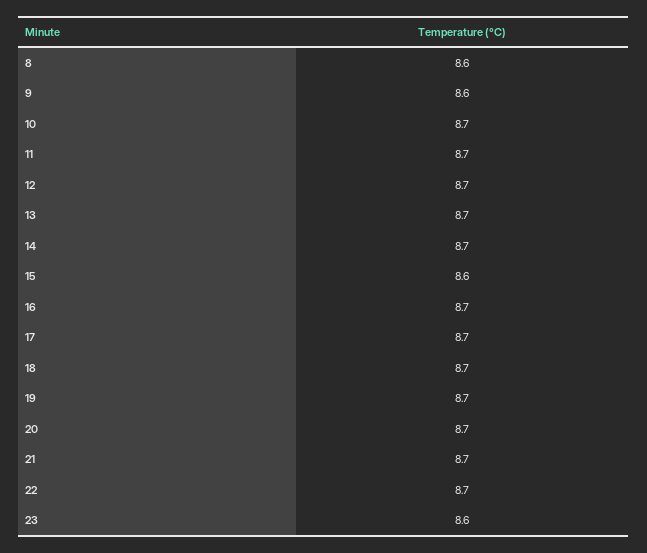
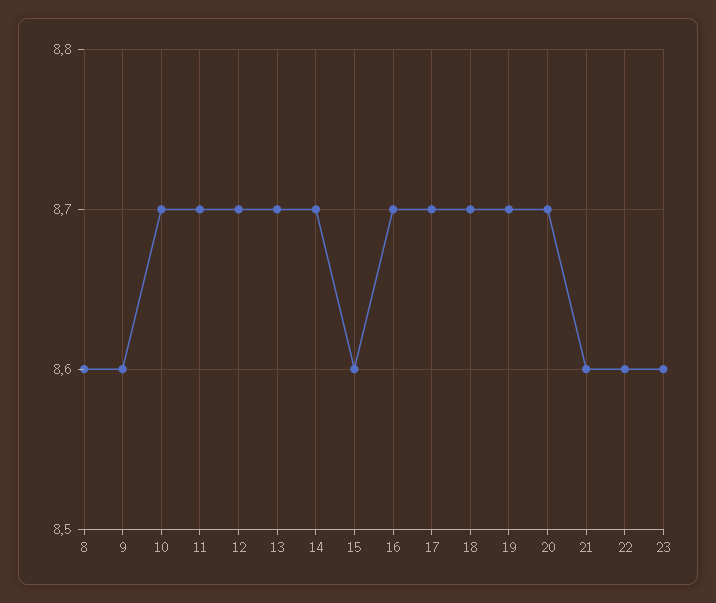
  {
    "8": 8.6,
    "9": 8.6,
    "10": 8.7,
    "11": 8.7,
    "12": 8.7,
    "13": 8.7,
    "14": 8.7,
    "15": 8.6,
    "16": 8.7,
    "17": 8.7,
    "18": 8.7,
    "19": 8.7,
    "20": 8.7,
-   "21": 8.7,
+   "21": 8.6,
-   "22": 8.7,
+   "22": 8.6,
    "23": 8.6
  }

